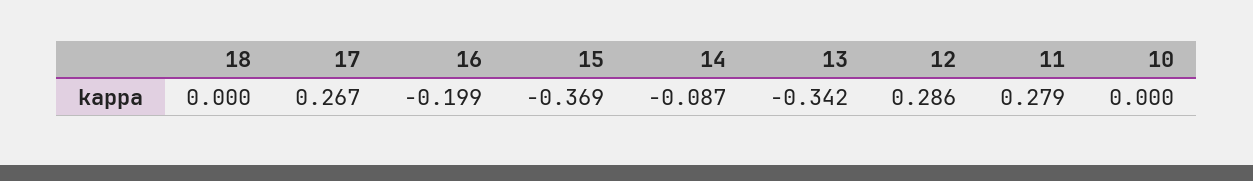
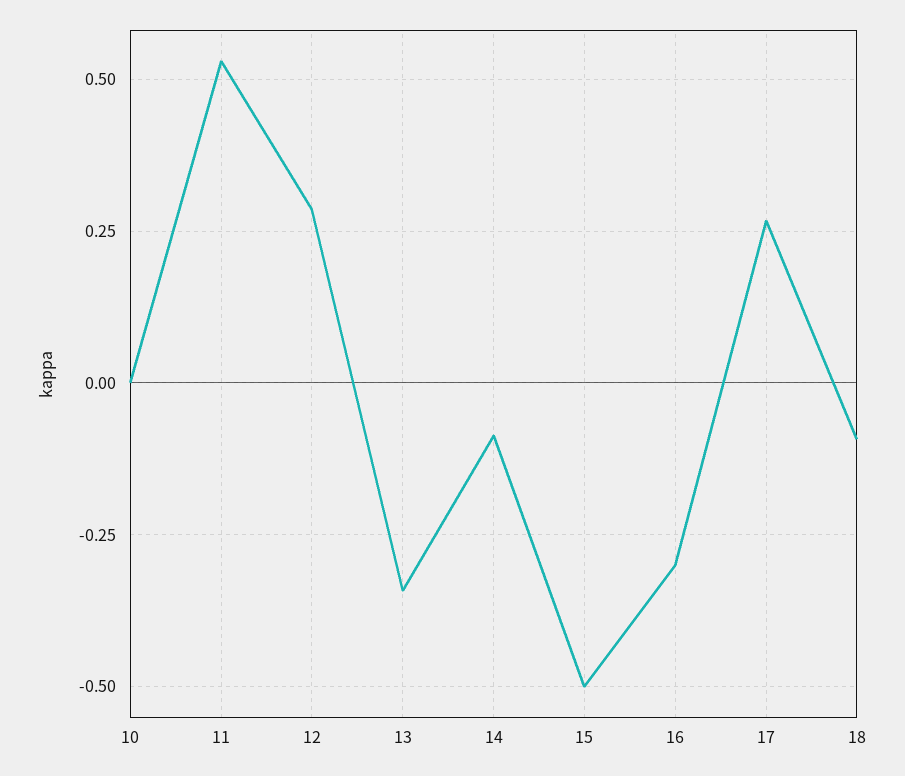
  {
-   "18": 0,
+   "18": -0.1,
    "17": 0.267,
-   "16": -0.199,
+   "16": -0.3,
-   "15": -0.369,
+   "15": -0.5,
    "14": -0.087,
    "13": -0.342,
    "12": 0.286,
-   "11": 0.279,
+   "11": 0.525,
    "10": 0
  }

